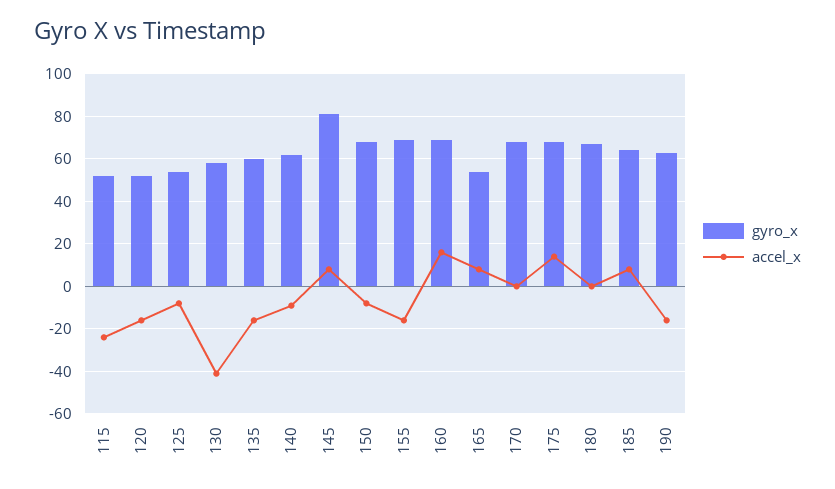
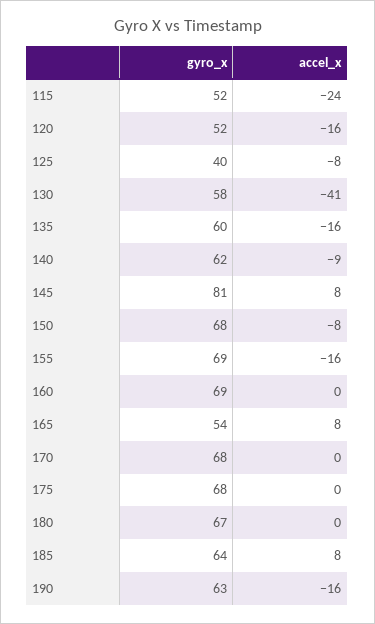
  {
    "gyro_x": {
      "115": 52,
      "120": 52,
-     "125": 55,
+     "125": 40,
      "130": 58,
      "135": 60,
      "140": 62,
      "145": 81,
      "150": 68,
      "155": 69,
      "160": 69,
      "165": 54,
      "170": 68,
      "175": 68,
      "180": 67,
      "185": 64,
      "190": 63
    },
    "accel_x": {
      "115": -24,
      "120": -16,
      "125": -8,
      "130": -41,
      "135": -16,
      "140": -9,
      "145": 8,
      "150": -8,
      "155": -16,
-     "160": 15,
+     "160": 0,
      "165": 8,
      "170": 0,
-     "175": 15,
+     "175": 0,
      "180": 0,
      "185": 8,
      "190": -16
    }
  }

